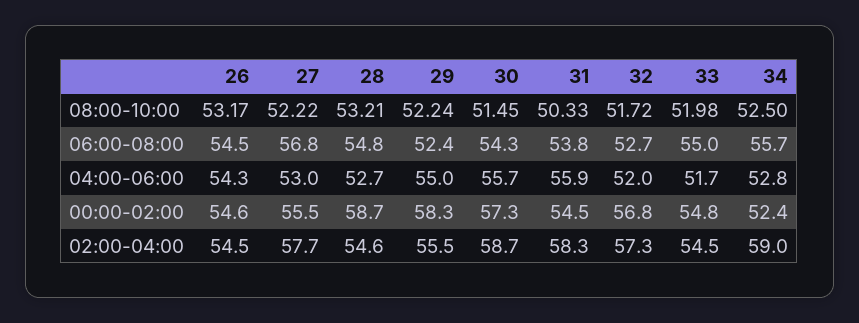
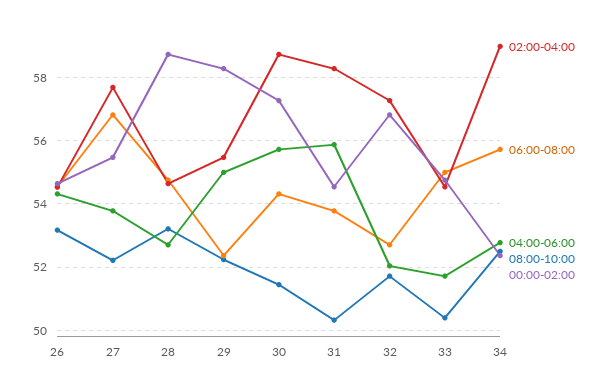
  {
    "08:00-10:00": {
      "26": 53.17,
      "27": 52.22,
      "28": 53.21,
      "29": 52.24,
      "30": 51.45,
      "31": 50.33,
      "32": 51.72,
-     "33": 51.98,
+     "33": 50.4,
      "34": 52.5
    },
    "06:00-08:00": {
      "26": 54.5,
      "27": 56.8,
      "28": 54.8,
      "29": 52.4,
      "30": 54.3,
      "31": 53.8,
      "32": 52.7,
      "33": 55,
      "34": 55.7
    },
    "04:00-06:00": {
      "26": 54.3,
-     "27": 53,
+     "27": 53.8,
      "28": 52.7,
      "29": 55,
      "30": 55.7,
      "31": 55.9,
      "32": 52,
      "33": 51.7,
      "34": 52.8
    },
    "00:00-02:00": {
      "26": 54.6,
      "27": 55.5,
      "28": 58.7,
      "29": 58.3,
      "30": 57.3,
      "31": 54.5,
      "32": 56.8,
      "33": 54.8,
      "34": 52.4
    },
    "02:00-04:00": {
      "26": 54.5,
      "27": 57.7,
      "28": 54.6,
      "29": 55.5,
      "30": 58.7,
      "31": 58.3,
      "32": 57.3,
      "33": 54.5,
      "34": 59
    }
  }

